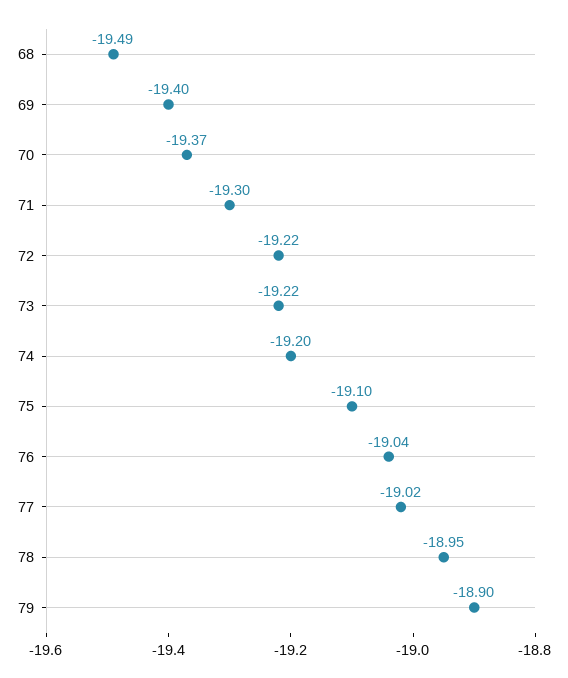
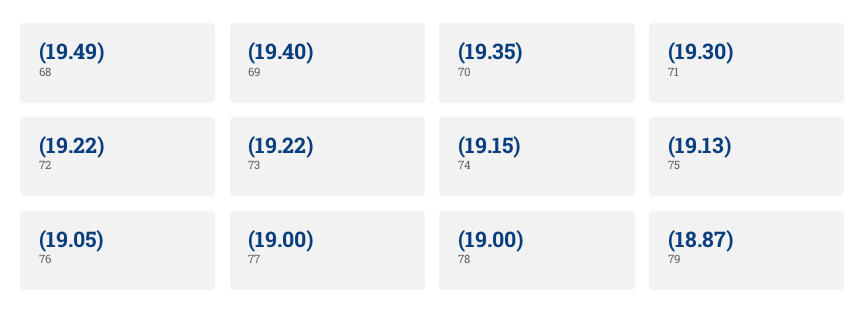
  {
    "68": -19.49,
    "69": -19.4,
-   "70": -19.37,
+   "70": -19.35,
    "71": -19.3,
    "72": -19.22,
    "73": -19.22,
-   "74": -19.2,
+   "74": -19.15,
-   "75": -19.1,
+   "75": -19.13,
-   "76": -19.04,
+   "76": -19.05,
-   "77": -19.02,
+   "77": -19,
-   "78": -18.95,
+   "78": -19,
-   "79": -18.9
+   "79": -18.87
  }

